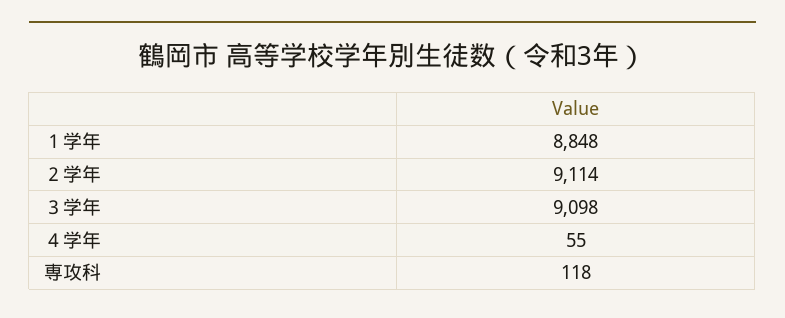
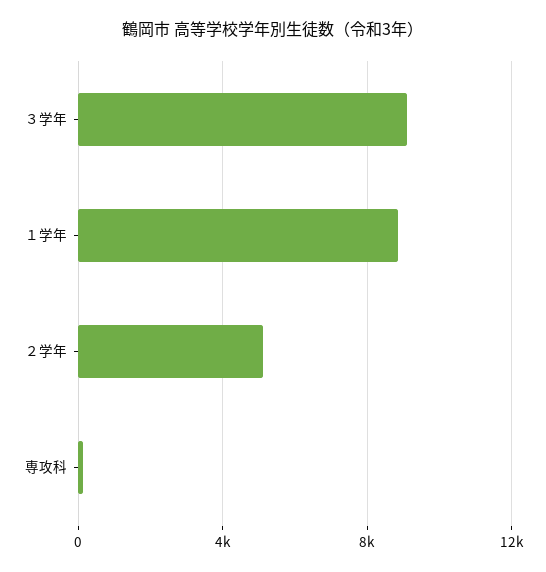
  {
    "１学年": 8848,
-   "２学年": 9114,
+   "２学年": 5000,
    "３学年": 9098,
-   "４学年": 55,
    "専攻科": 118
  }

